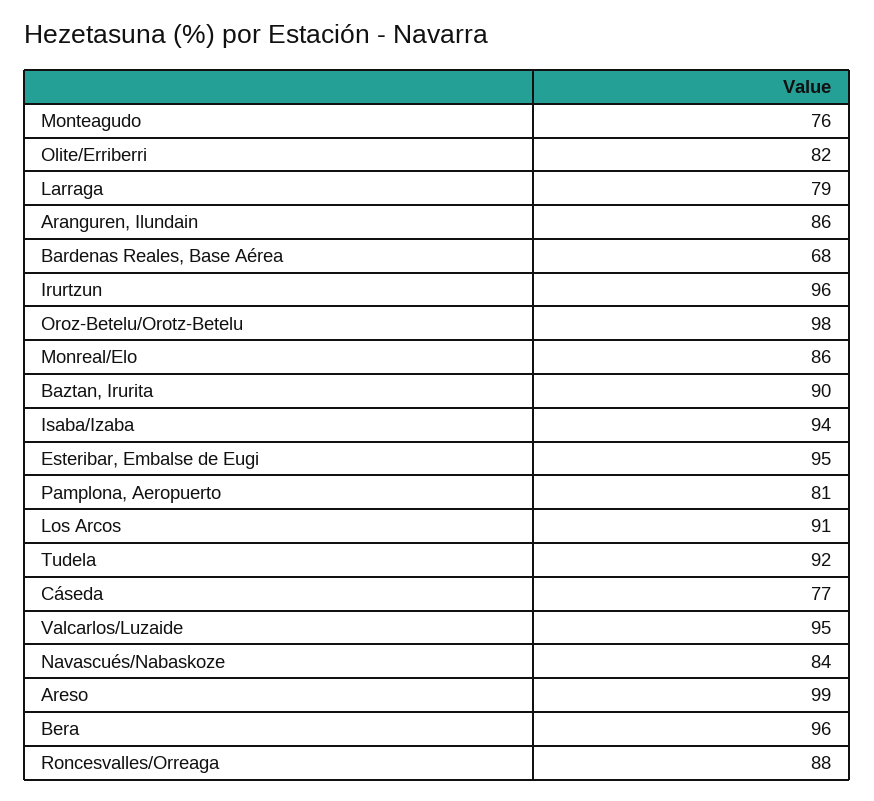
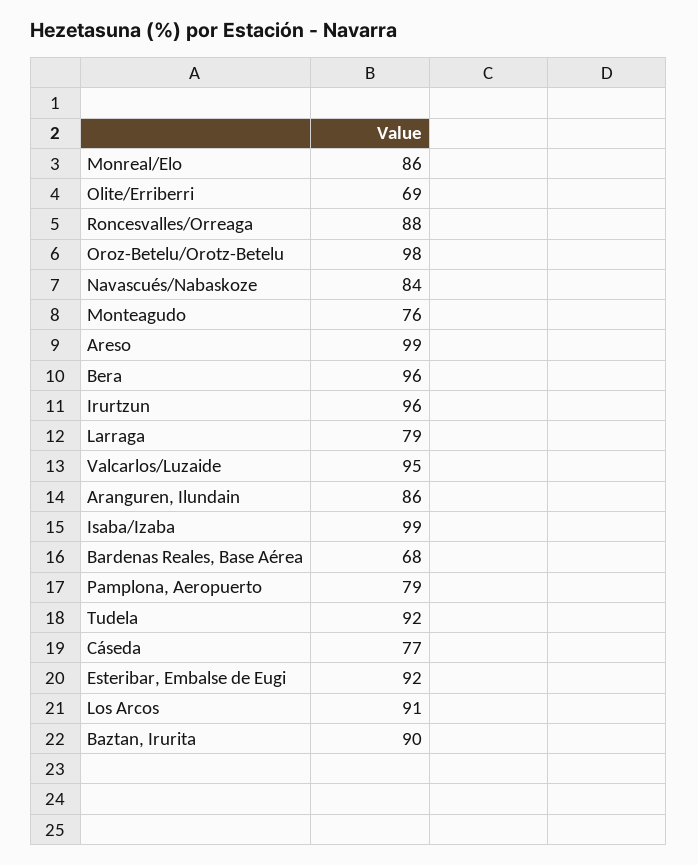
  {
    "Monteagudo": 76,
-   "Olite/Erriberri": 82,
+   "Olite/Erriberri": 69,
    "Larraga": 79,
    "Aranguren, Ilundain": 86,
    "Bardenas Reales, Base Aérea": 68,
    "Irurtzun": 96,
    "Oroz-Betelu/Orotz-Betelu": 98,
    "Monreal/Elo": 86,
    "Baztan, Irurita": 90,
-   "Isaba/Izaba": 94,
+   "Isaba/Izaba": 99,
-   "Esteribar, Embalse de Eugi": 95,
+   "Esteribar, Embalse de Eugi": 92,
-   "Pamplona, Aeropuerto": 81,
+   "Pamplona, Aeropuerto": 79,
    "Los Arcos": 91,
    "Tudela": 92,
    "Cáseda": 77,
    "Valcarlos/Luzaide": 95,
    "Navascués/Nabaskoze": 84,
    "Areso": 99,
    "Bera": 96,
    "Roncesvalles/Orreaga": 88
  }

